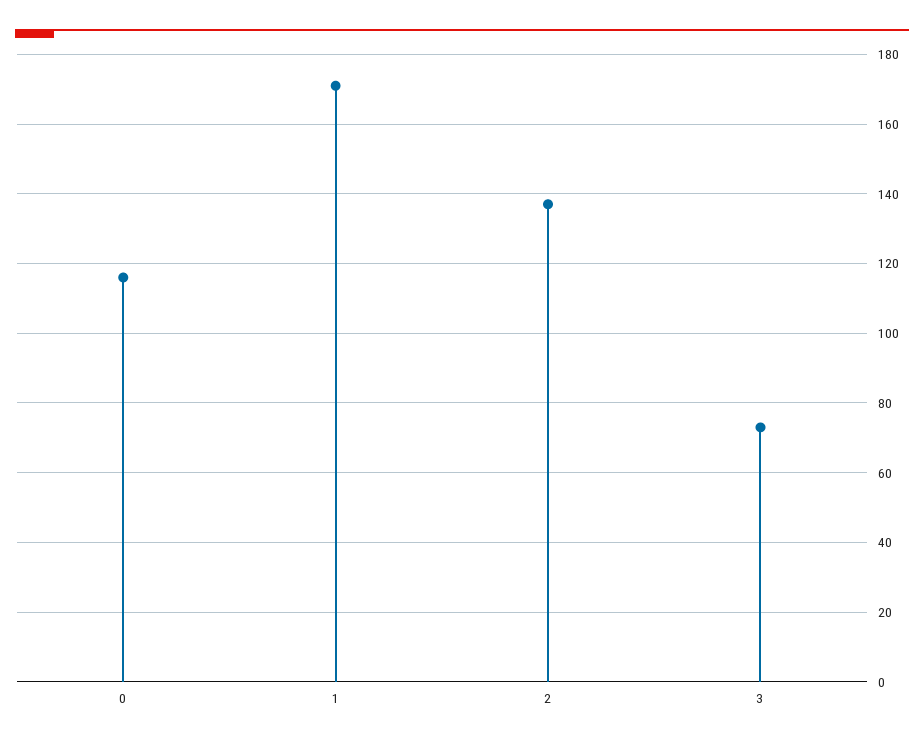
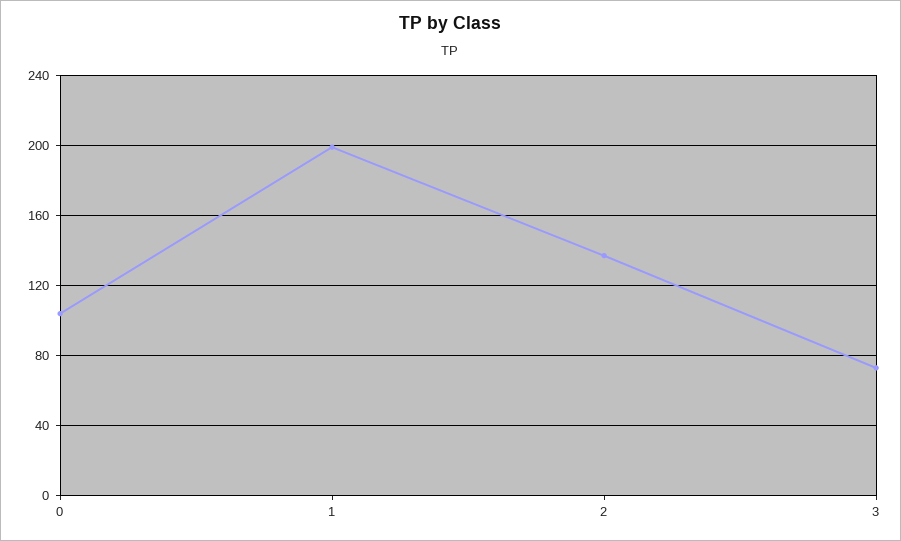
  {
-   "0": 115,
+   "0": 105,
-   "1": 170,
+   "1": 200,
    "2": 135,
    "3": 75
  }

